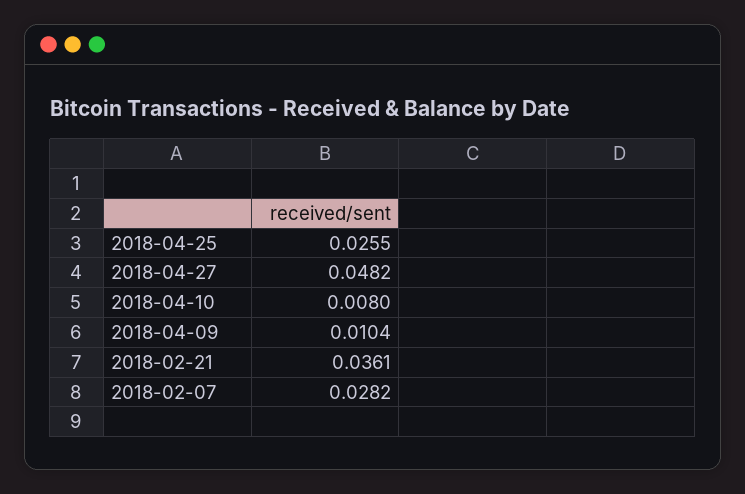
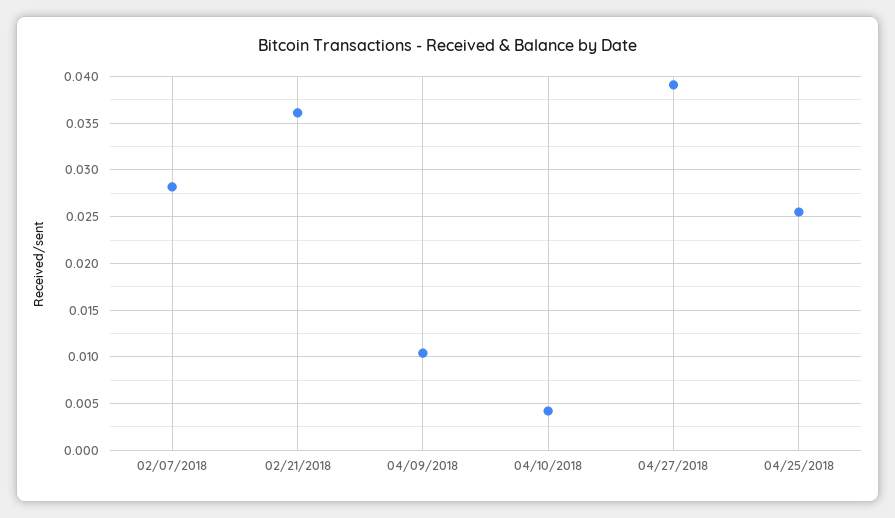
  {
    "2018-04-25": 0.0255,
-   "2018-04-27": 0.0482,
+   "2018-04-27": 0.039,
-   "2018-04-10": 0.008,
+   "2018-04-10": 0.004,
    "2018-04-09": 0.0104,
    "2018-02-21": 0.0361,
    "2018-02-07": 0.0282
  }

